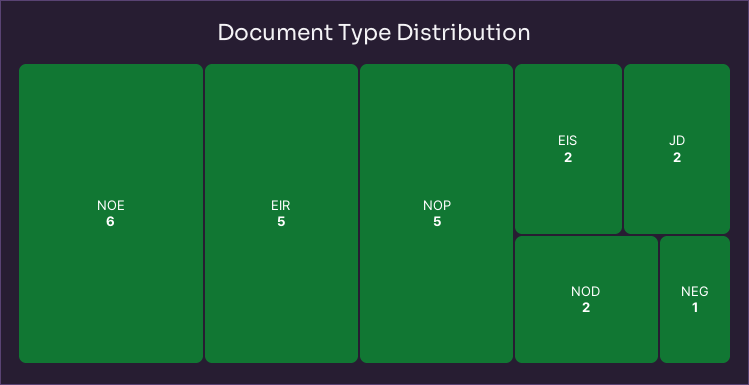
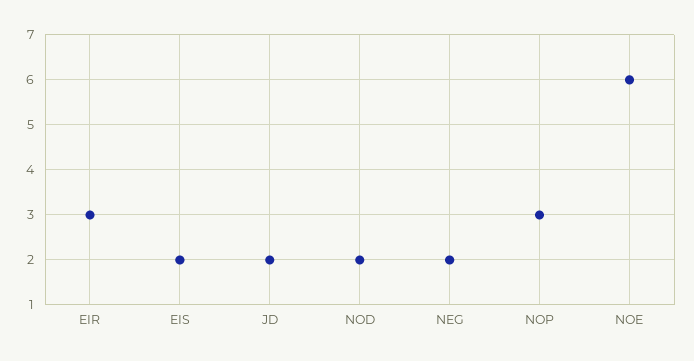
  {
    "NOE": 6,
-   "EIR": 5,
+   "EIR": 3,
-   "NOP": 5,
+   "NOP": 3,
    "EIS": 2,
    "JD": 2,
    "NOD": 2,
-   "NEG": 1
+   "NEG": 2
  }

